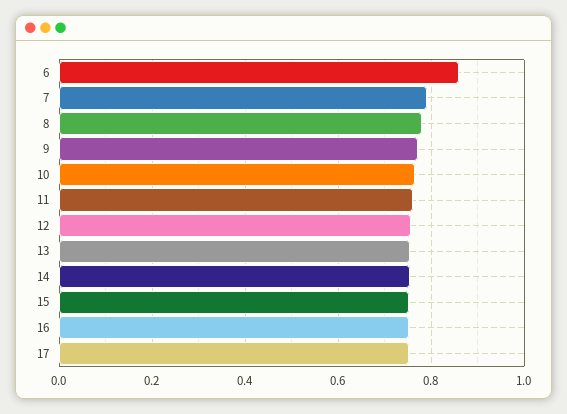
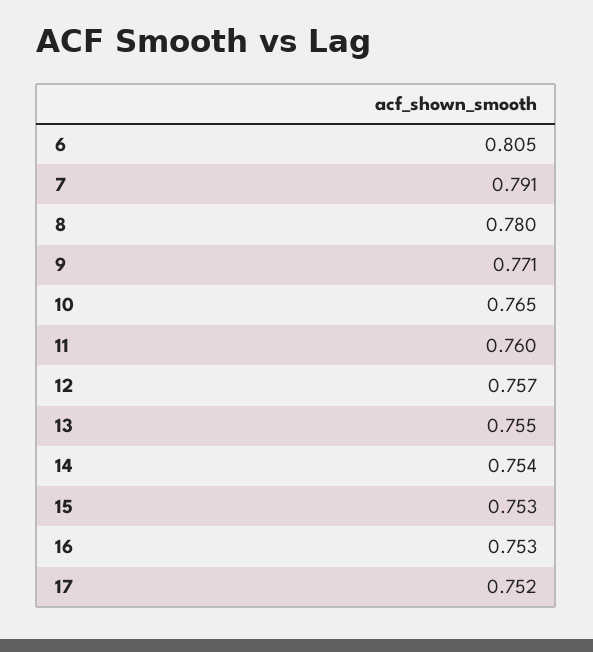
  {
-   "6": 0.86,
+   "6": 0.805,
    "7": 0.791,
    "8": 0.78,
    "9": 0.771,
    "10": 0.765,
    "11": 0.76,
    "12": 0.757,
    "13": 0.755,
    "14": 0.754,
    "15": 0.753,
    "16": 0.753,
    "17": 0.752
  }

